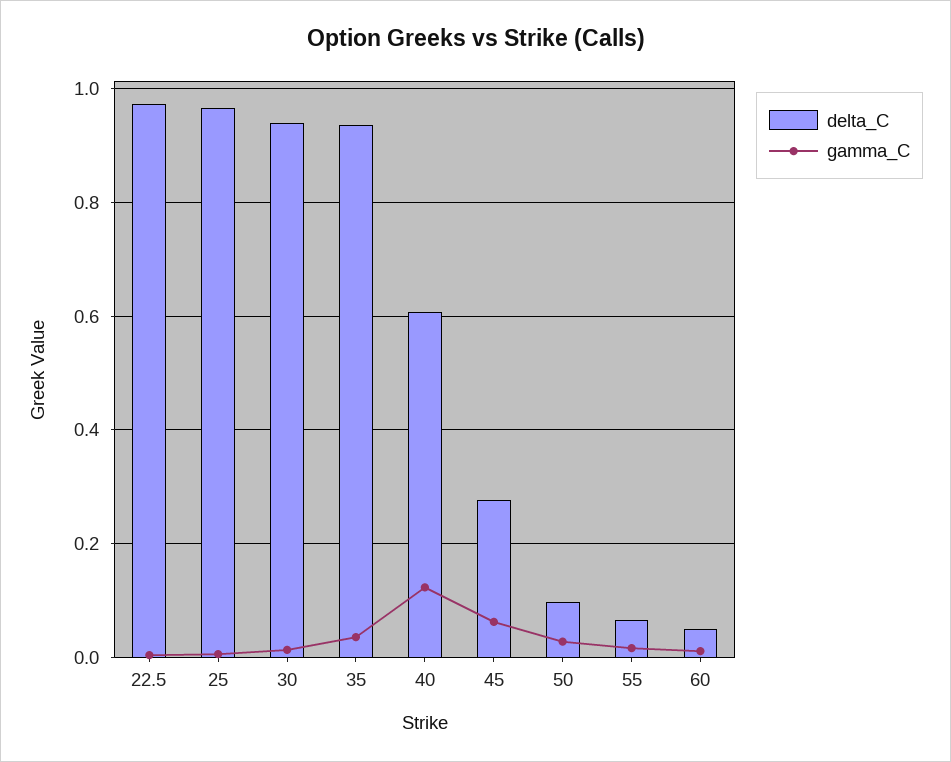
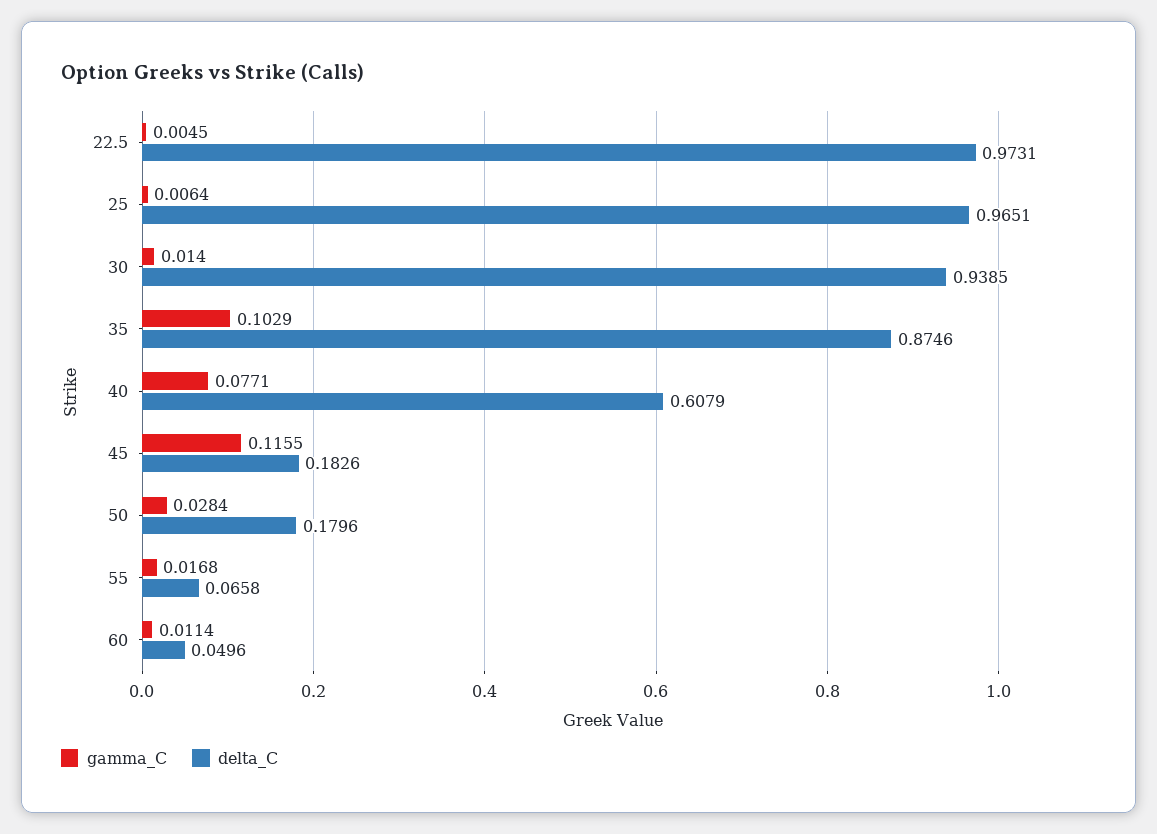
  {
    "delta_C": {
      "22.5": 0.9731,
      "25": 0.9651,
      "30": 0.9385,
-     "35": 0.94,
+     "35": 0.8746,
      "40": 0.6079,
-     "45": 0.28,
+     "45": 0.1826,
-     "50": 0.1,
+     "50": 0.1796,
      "55": 0.0658,
      "60": 0.0496
    },
    "gamma_C": {
      "22.5": 0.0045,
      "25": 0.0064,
      "30": 0.014,
-     "35": 0.04,
+     "35": 0.1029,
-     "40": 0.12,
+     "40": 0.0771,
-     "45": 0.06,
+     "45": 0.1155,
      "50": 0.0284,
      "55": 0.0168,
      "60": 0.0114
    }
  }

